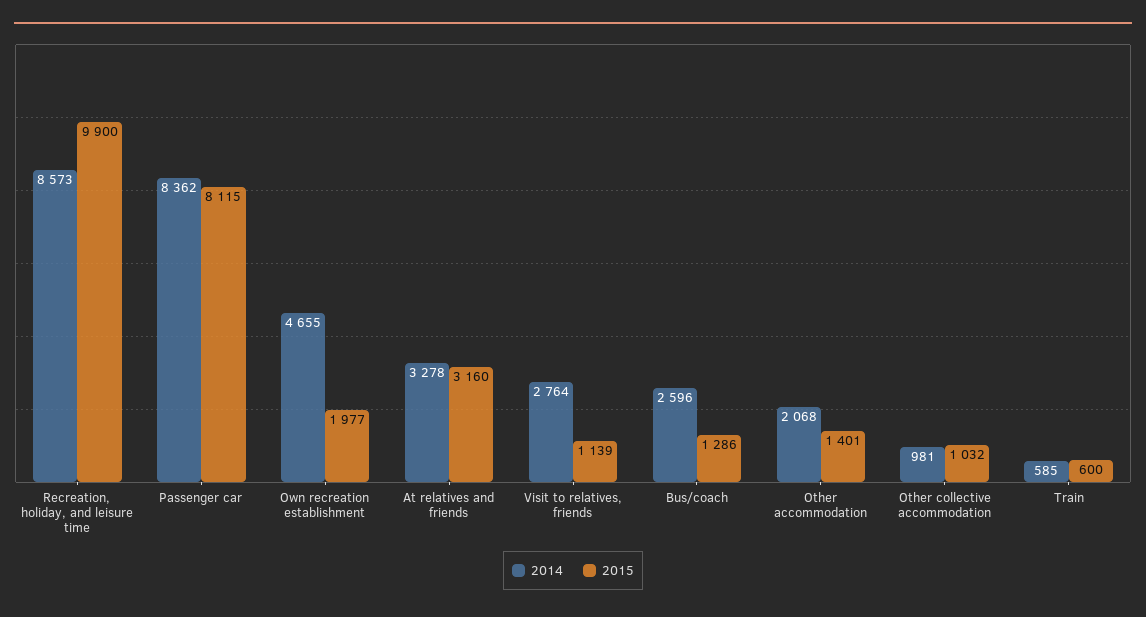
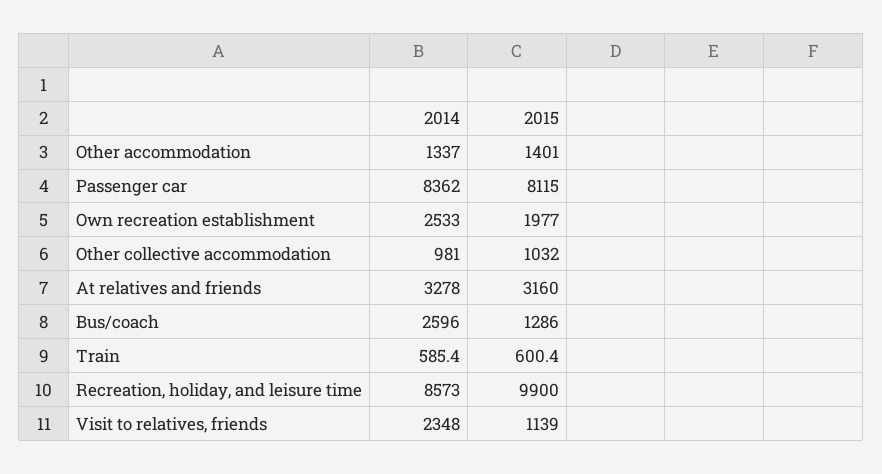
  {
    "2014": {
      "Recreation, holiday, and leisure time": 8573,
      "Passenger car": 8362,
-     "Own recreation establishment": 4655,
+     "Own recreation establishment": 2533,
      "At relatives and friends": 3278,
-     "Visit to relatives, friends": 2764,
+     "Visit to relatives, friends": 2348,
      "Bus/coach": 2596,
-     "Other accommodation": 2068,
+     "Other accommodation": 1337,
      "Other collective accommodation": 981,
      "Train": 585.4
    },
    "2015": {
      "Recreation, holiday, and leisure time": 9900,
      "Passenger car": 8115,
      "Own recreation establishment": 1977,
      "At relatives and friends": 3160,
      "Visit to relatives, friends": 1139,
      "Bus/coach": 1286,
      "Other accommodation": 1401,
      "Other collective accommodation": 1032,
      "Train": 600.4
    }
  }

